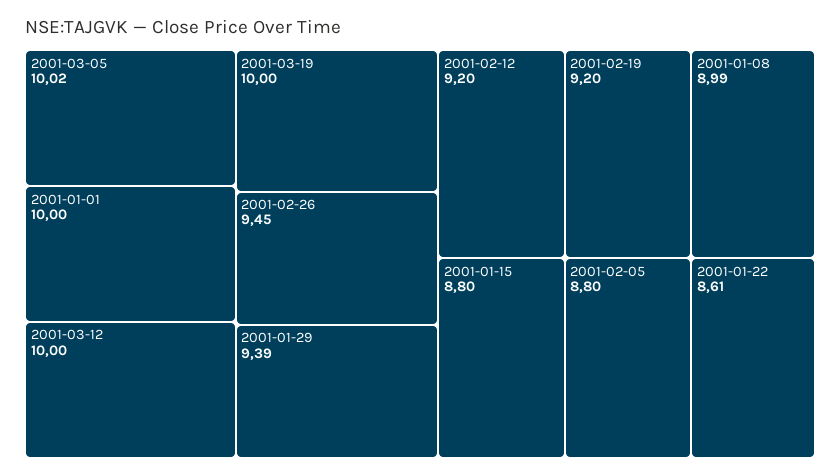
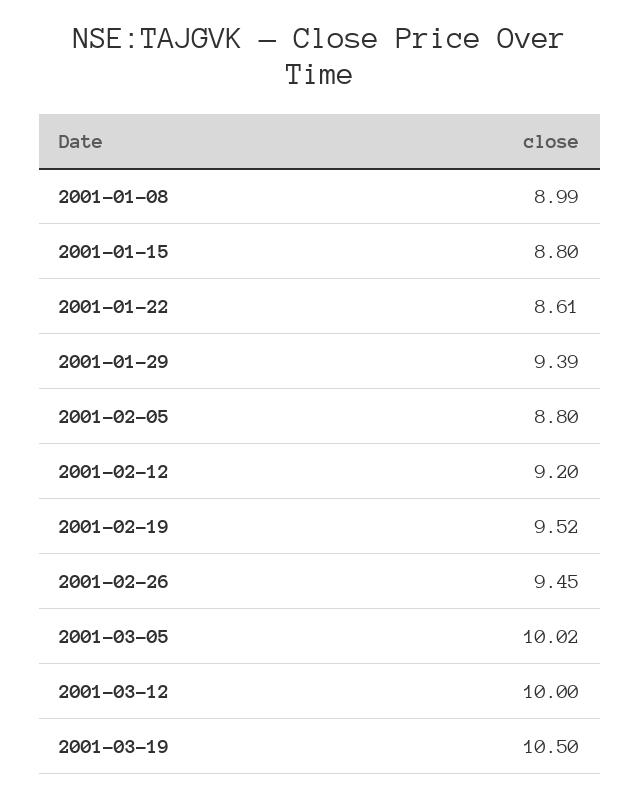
  {
    "2001-03-05": 10.02,
-   "2001-01-01": 10,
    "2001-03-12": 10,
-   "2001-03-19": 10,
+   "2001-03-19": 10.5,
    "2001-02-26": 9.45,
    "2001-01-29": 9.39,
    "2001-02-12": 9.2,
-   "2001-02-19": 9.2,
+   "2001-02-19": 9.52,
    "2001-01-08": 8.99,
    "2001-01-15": 8.8,
    "2001-02-05": 8.8,
    "2001-01-22": 8.61
  }

